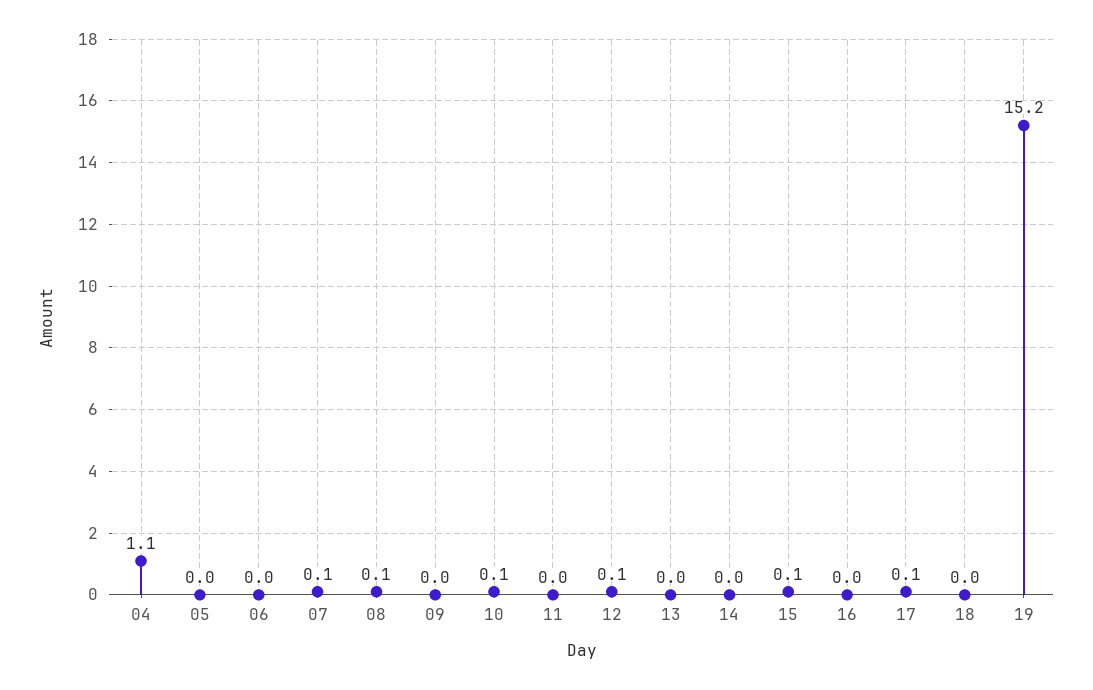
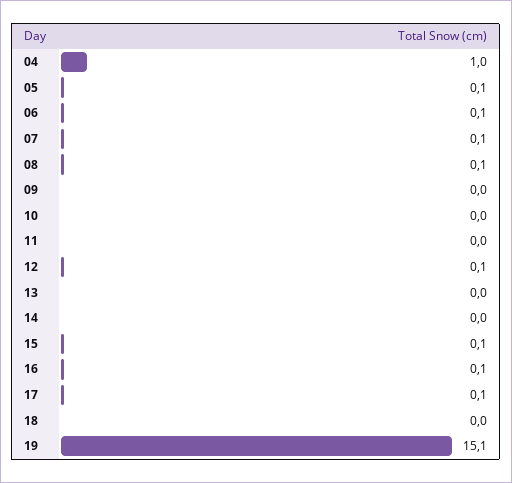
  {
-   "04": 1.1,
+   "04": 1,
-   "05": 0,
+   "05": 0.1,
-   "06": 0,
+   "06": 0.1,
    "07": 0.1,
    "08": 0.1,
    "09": 0,
-   "10": 0.1,
+   "10": 0,
    "11": 0,
    "12": 0.1,
    "13": 0,
    "14": 0,
    "15": 0.1,
-   "16": 0,
+   "16": 0.1,
    "17": 0.1,
    "18": 0,
-   "19": 15.2
+   "19": 15.1
  }

